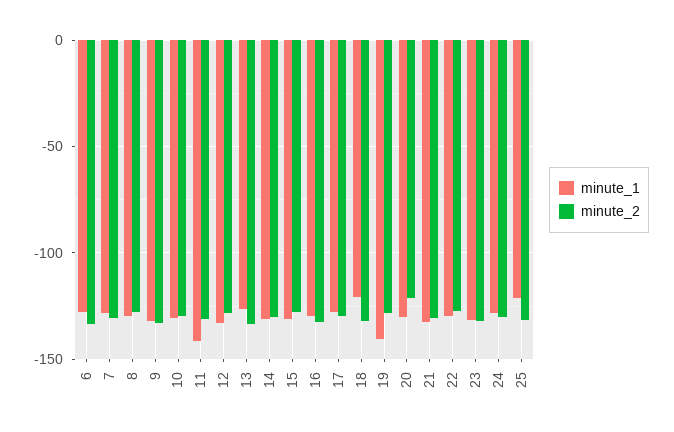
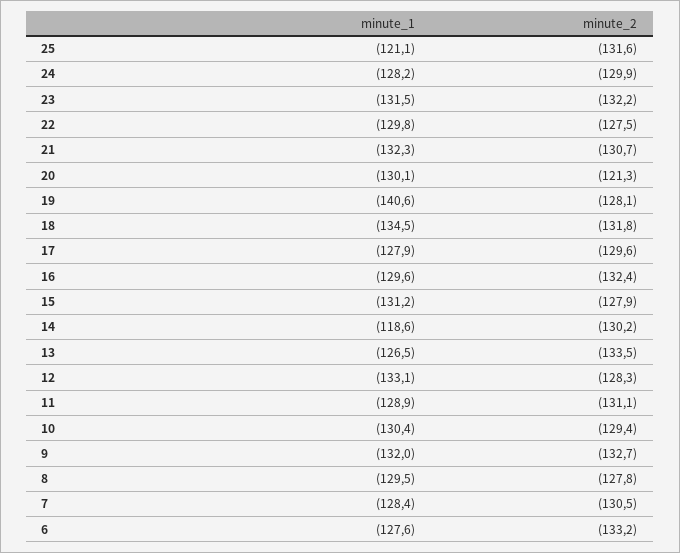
  {
    "minute_1": {
      "6": -127.6,
      "7": -128.4,
      "8": -129.5,
      "9": -132,
      "10": -130.4,
-     "11": -140,
+     "11": -128.9,
      "12": -133.1,
      "13": -126.5,
-     "14": -130,
+     "14": -118.6,
      "15": -131.2,
      "16": -129.6,
      "17": -127.9,
-     "18": -120,
+     "18": -134.5,
      "19": -140.6,
      "20": -130.1,
      "21": -132.3,
      "22": -129.8,
      "23": -131.5,
      "24": -128.2,
      "25": -121.1
    },
    "minute_2": {
      "6": -133.2,
      "7": -130.5,
      "8": -127.8,
      "9": -132.7,
      "10": -129.4,
      "11": -131.1,
      "12": -128.3,
      "13": -133.5,
      "14": -130.2,
      "15": -127.9,
      "16": -132.4,
      "17": -129.6,
      "18": -131.8,
      "19": -128.1,
      "20": -121.3,
      "21": -130.7,
      "22": -127.5,
      "23": -132.2,
      "24": -129.9,
      "25": -131.6
    }
  }

